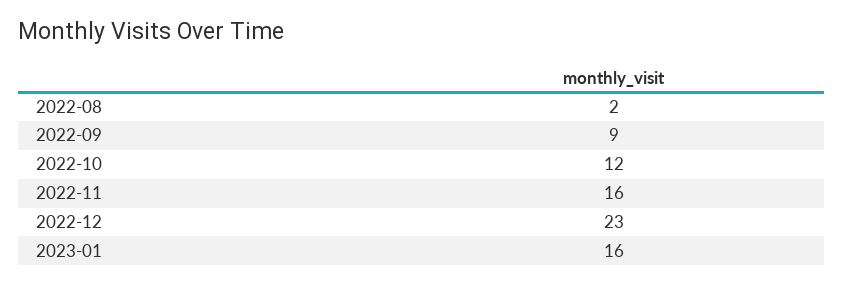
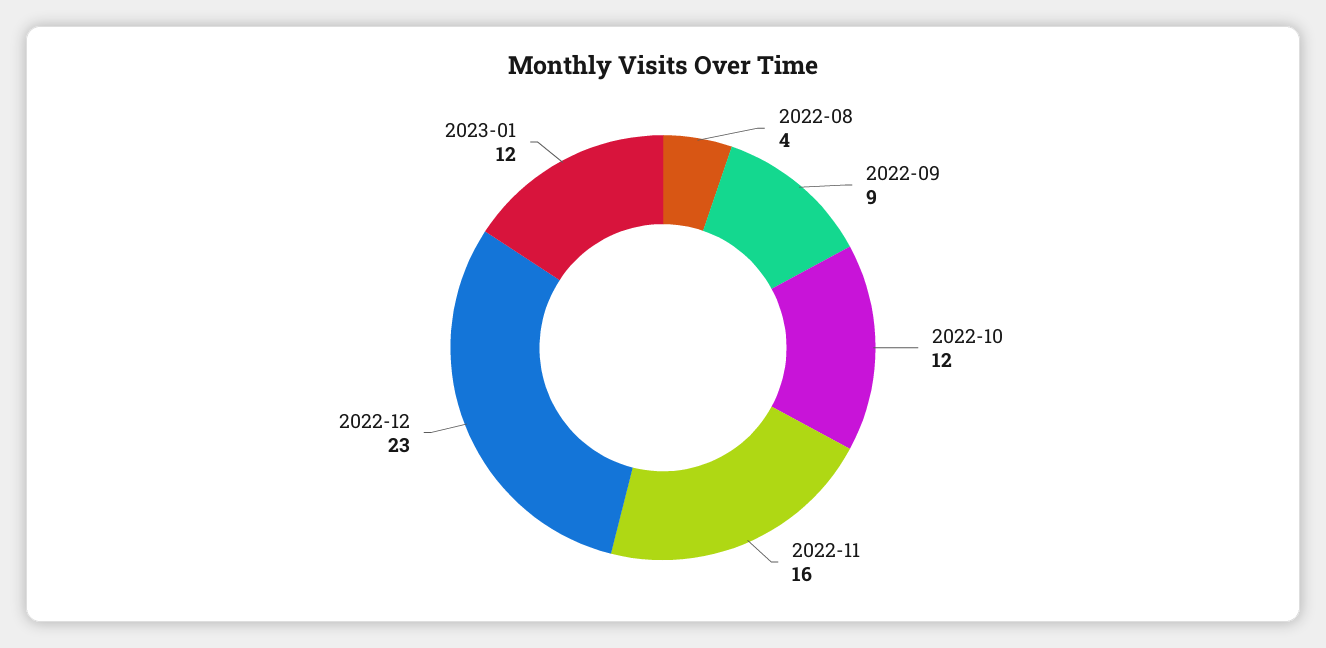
  {
-   "2022-08": 2,
+   "2022-08": 4,
    "2022-09": 9,
    "2022-10": 12,
    "2022-11": 16,
    "2022-12": 23,
-   "2023-01": 16
+   "2023-01": 12
  }

